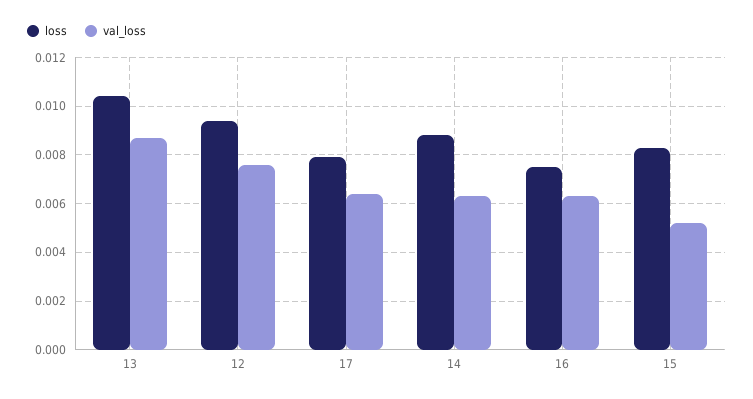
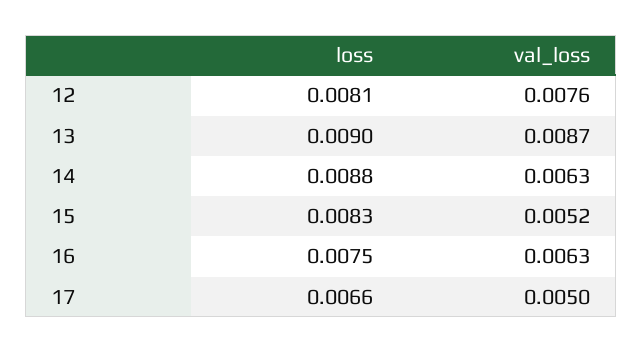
  {
    "loss": {
-     "13": 0.0105,
+     "13": 0.009,
-     "12": 0.0095,
+     "12": 0.0081,
-     "17": 0.008,
+     "17": 0.0066,
      "14": 0.0088,
      "16": 0.0075,
      "15": 0.0083
    },
    "val_loss": {
      "13": 0.0087,
      "12": 0.0076,
-     "17": 0.0065,
+     "17": 0.005,
      "14": 0.0063,
      "16": 0.0063,
      "15": 0.0052
    }
  }

